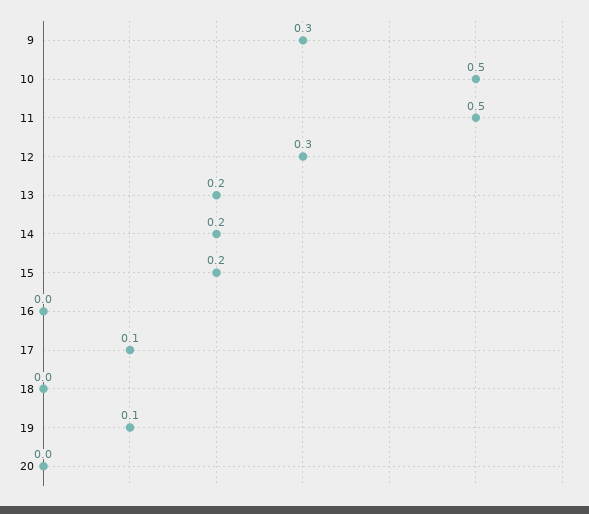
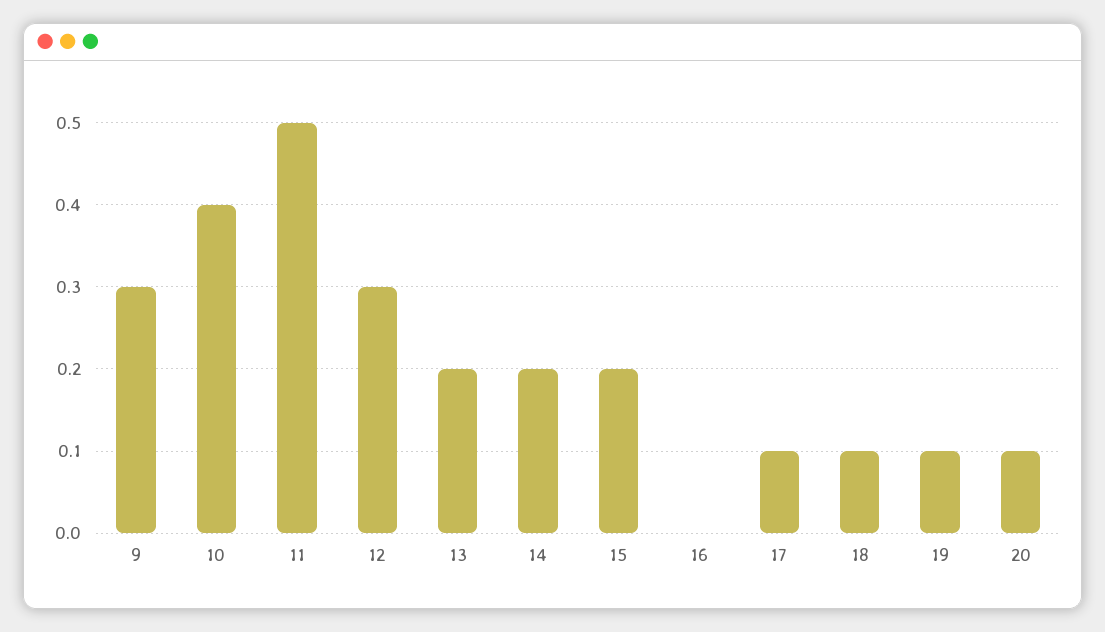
  {
    "9": 0.3,
-   "10": 0.5,
+   "10": 0.4,
    "11": 0.5,
    "12": 0.3,
    "13": 0.2,
    "14": 0.2,
    "15": 0.2,
    "16": 0,
    "17": 0.1,
-   "18": 0,
+   "18": 0.1,
    "19": 0.1,
-   "20": 0
+   "20": 0.1
  }

